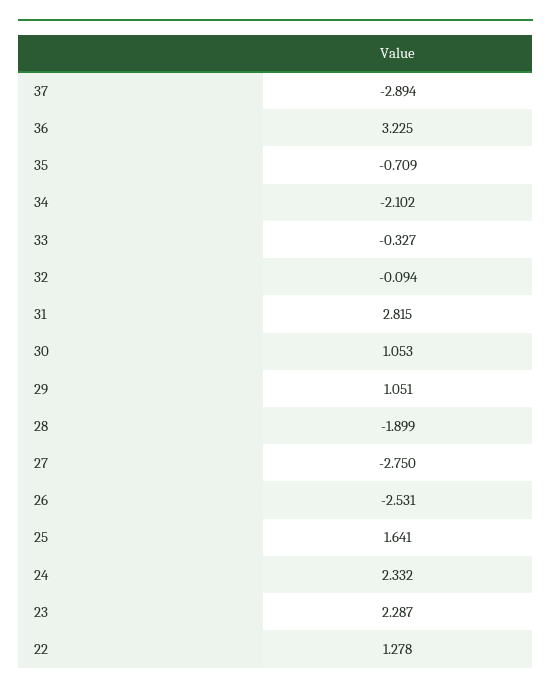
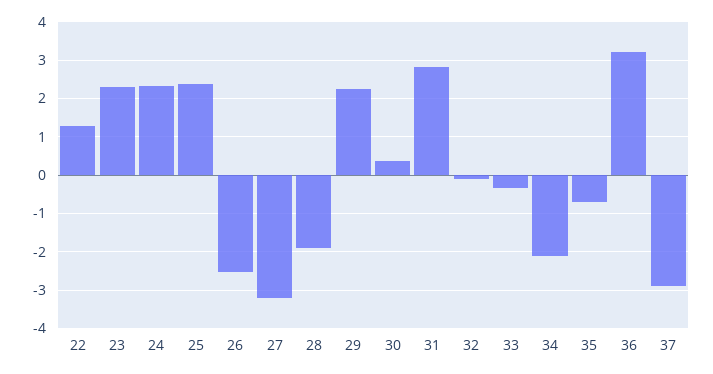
  {
    "37": -2.894,
    "36": 3.225,
    "35": -0.709,
    "34": -2.102,
    "33": -0.327,
    "32": -0.094,
    "31": 2.815,
-   "30": 1.053,
+   "30": 0.4,
-   "29": 1.051,
+   "29": 2.2,
    "28": -1.899,
-   "27": -2.75,
+   "27": -3.2,
    "26": -2.531,
-   "25": 1.641,
+   "25": 2.4,
    "24": 2.332,
    "23": 2.287,
    "22": 1.278
  }

